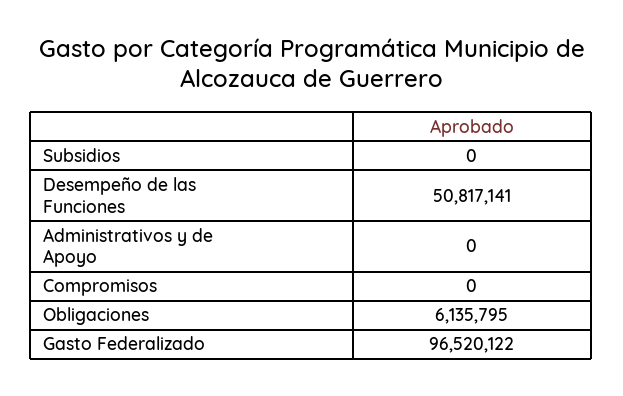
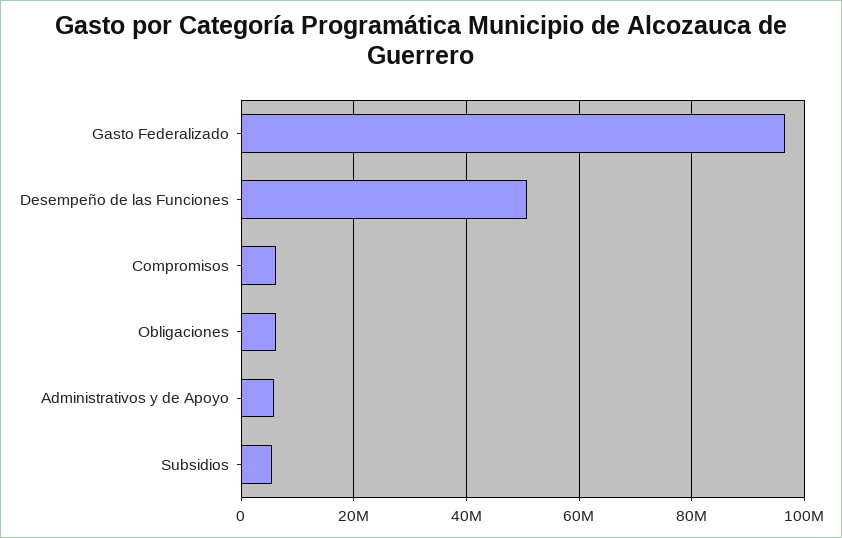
  {
-   "Subsidios": 0,
+   "Subsidios": 6000000,
    "Desempeño de las Funciones": 50817141,
-   "Administrativos y de Apoyo": 0,
+   "Administrativos y de Apoyo": 6000000,
-   "Compromisos": 0,
+   "Compromisos": 6000000,
    "Obligaciones": 6135795,
    "Gasto Federalizado": 96520122
  }

